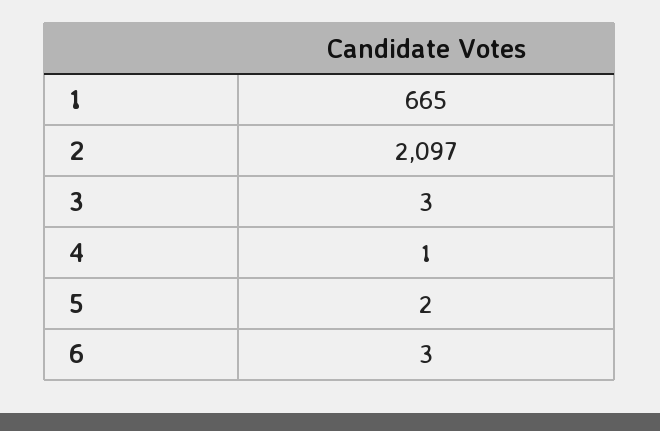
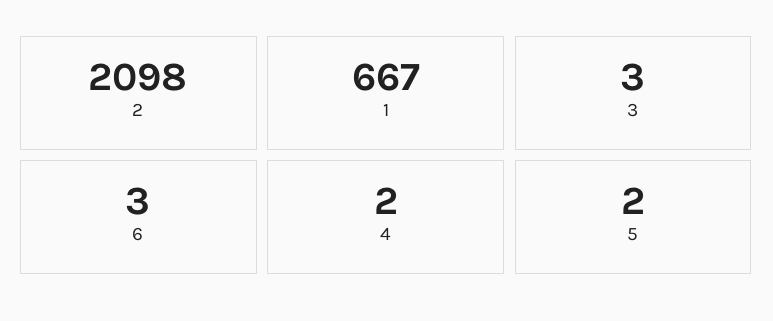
  {
-   "1": 665,
+   "1": 667,
-   "2": 2097,
+   "2": 2098,
    "3": 3,
-   "4": 1,
+   "4": 2,
    "5": 2,
    "6": 3
  }

